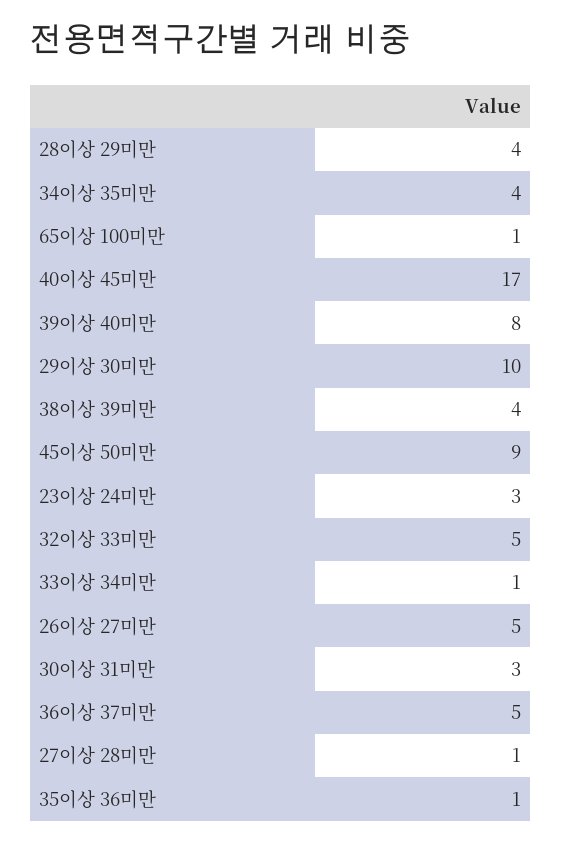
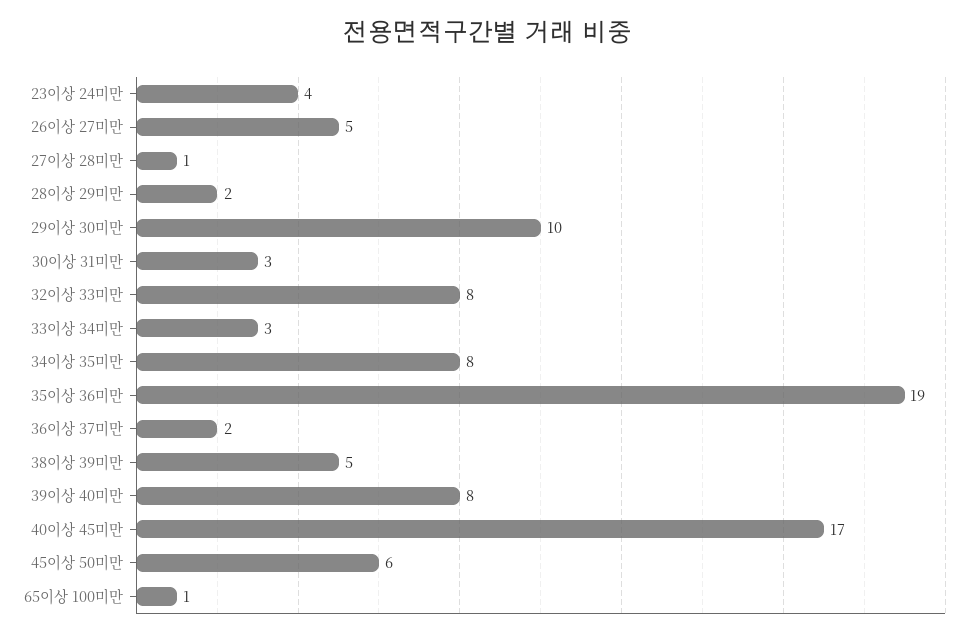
  {
-   "28이상 29미만": 4,
+   "28이상 29미만": 2,
-   "34이상 35미만": 4,
+   "34이상 35미만": 8,
    "65이상 100미만": 1,
    "40이상 45미만": 17,
    "39이상 40미만": 8,
    "29이상 30미만": 10,
-   "38이상 39미만": 4,
+   "38이상 39미만": 5,
-   "45이상 50미만": 9,
+   "45이상 50미만": 6,
-   "23이상 24미만": 3,
+   "23이상 24미만": 4,
-   "32이상 33미만": 5,
+   "32이상 33미만": 8,
-   "33이상 34미만": 1,
+   "33이상 34미만": 3,
    "26이상 27미만": 5,
    "30이상 31미만": 3,
-   "36이상 37미만": 5,
+   "36이상 37미만": 2,
    "27이상 28미만": 1,
-   "35이상 36미만": 1
+   "35이상 36미만": 19
  }

